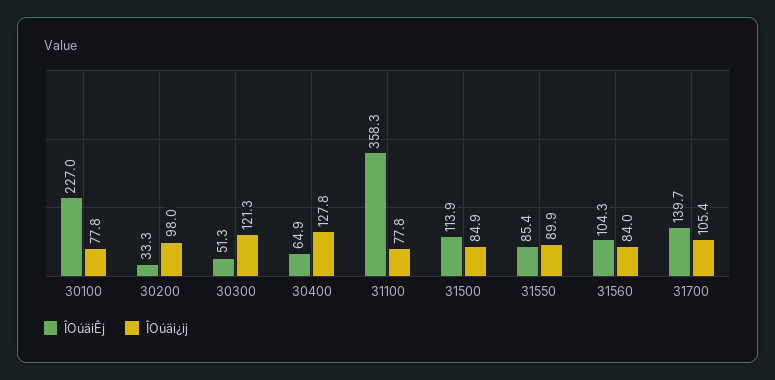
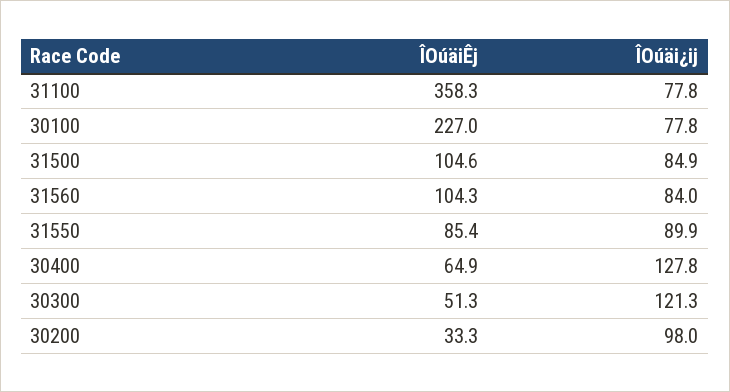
  {
    "ÎOúäiÊj": {
      "30100": 227,
      "30200": 33.3,
      "30300": 51.3,
      "30400": 64.9,
      "31100": 358.3,
-     "31500": 113.9,
+     "31500": 104.6,
      "31550": 85.4,
-     "31560": 104.3,
+     "31560": 104.3
-     "31700": 139.7
    },
    "ÎOúäi¿ij": {
      "30100": 77.8,
      "30200": 98,
      "30300": 121.3,
      "30400": 127.8,
      "31100": 77.8,
      "31500": 84.9,
      "31550": 89.9,
-     "31560": 84,
+     "31560": 84
-     "31700": 105.4
    }
  }

